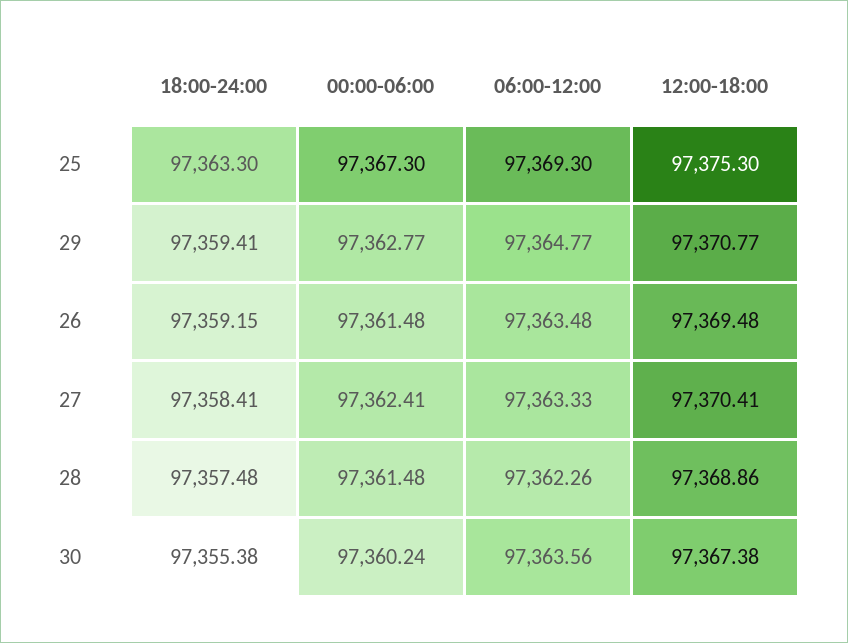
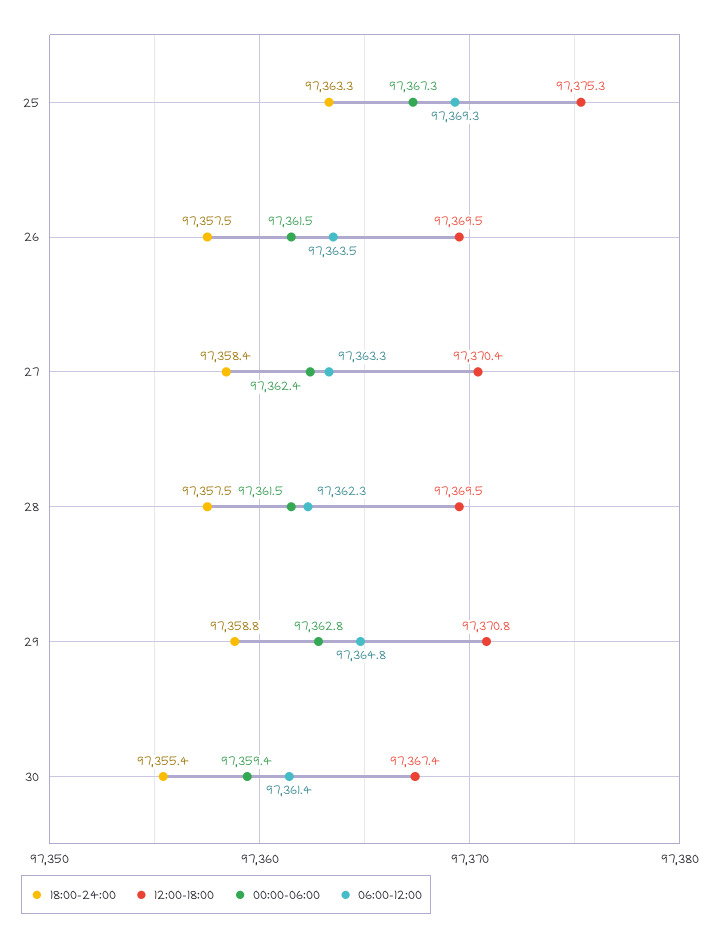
  {
    "18:00-24:00": {
      "25": 97363.3,
-     "29": 97359.41,
+     "29": 97358.8,
-     "26": 97359.15,
+     "26": 97357.5,
      "27": 97358.41,
      "28": 97357.48,
      "30": 97355.38
    },
    "00:00-06:00": {
      "25": 97367.3,
      "29": 97362.77,
      "26": 97361.48,
      "27": 97362.41,
      "28": 97361.48,
-     "30": 97360.24
+     "30": 97359.4
    },
    "06:00-12:00": {
      "25": 97369.3,
      "29": 97364.77,
      "26": 97363.48,
      "27": 97363.33,
      "28": 97362.26,
-     "30": 97363.56
+     "30": 97361.4
    },
    "12:00-18:00": {
      "25": 97375.3,
      "29": 97370.77,
      "26": 97369.48,
      "27": 97370.41,
-     "28": 97368.86,
+     "28": 97369.5,
      "30": 97367.38
    }
  }

